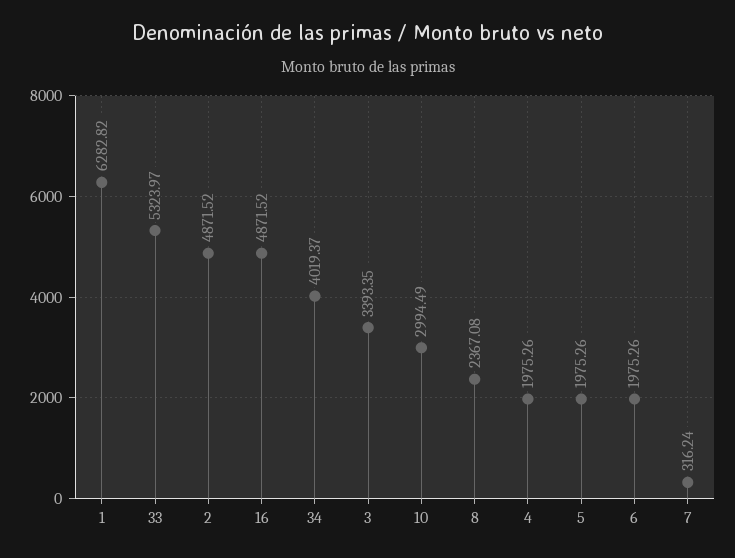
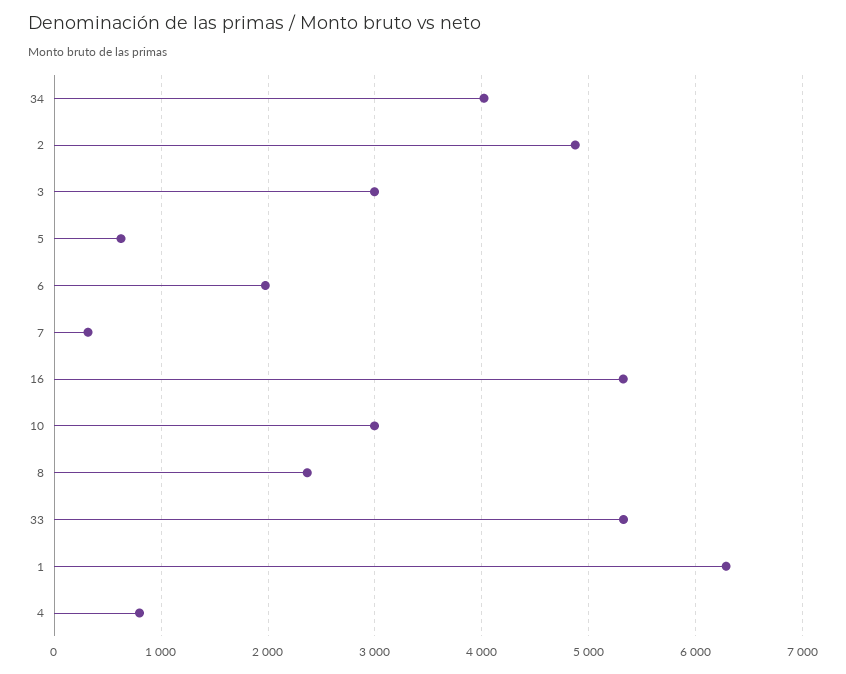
  {
    "1": 6282.82,
    "33": 5323.97,
    "2": 4871.52,
-   "16": 4871.52,
+   "16": 5300,
    "34": 4019.37,
-   "3": 3393.35,
+   "3": 3000,
    "10": 2994.49,
    "8": 2367.08,
-   "4": 1975.26,
+   "4": 800,
-   "5": 1975.26,
+   "5": 600,
    "6": 1975.26,
    "7": 316.24
  }

